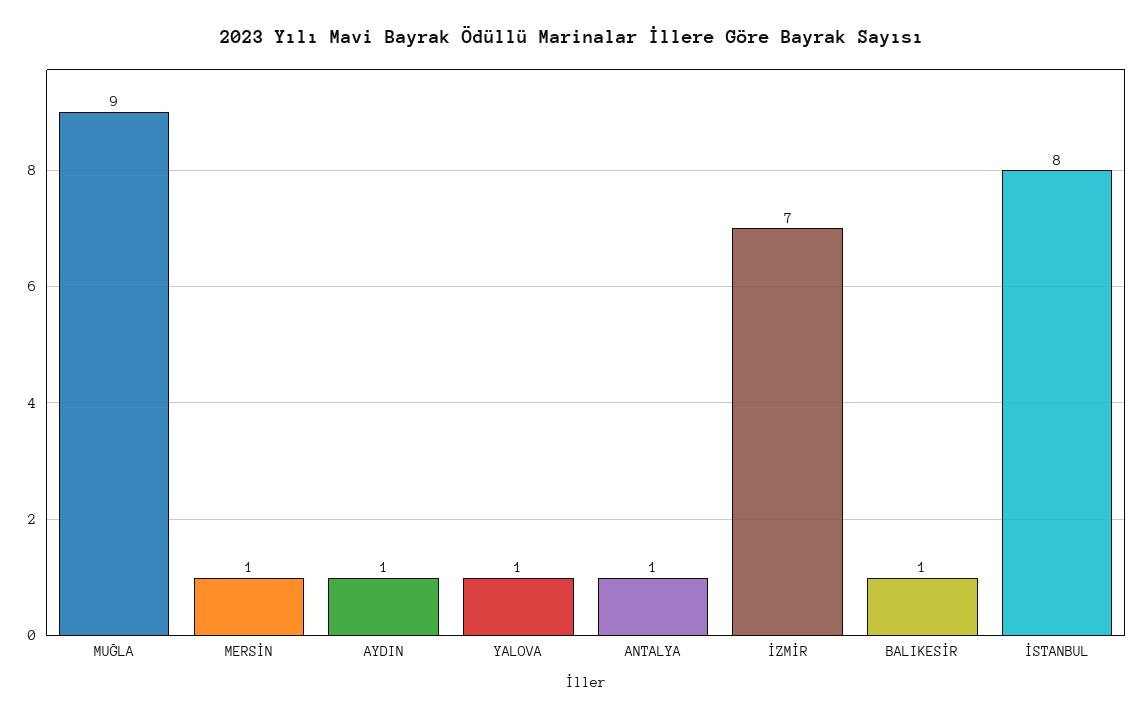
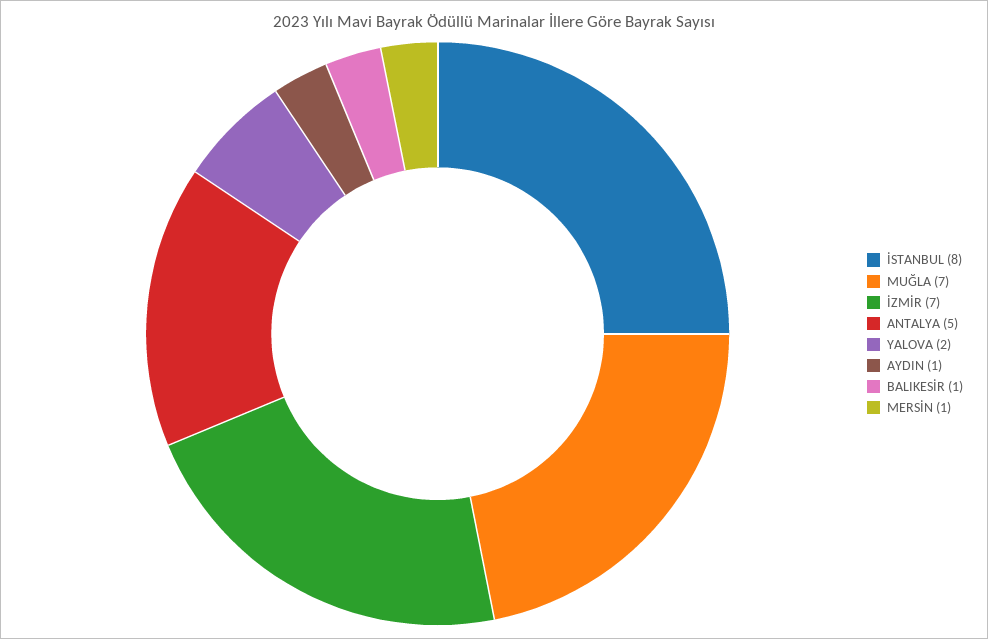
  {
-   "MUĞLA": 9,
+   "MUĞLA": 7,
    "MERSİN": 1,
    "AYDIN": 1,
-   "YALOVA": 1,
+   "YALOVA": 2,
-   "ANTALYA": 1,
+   "ANTALYA": 5,
    "İZMİR": 7,
    "BALIKESİR": 1,
    "İSTANBUL": 8
  }

